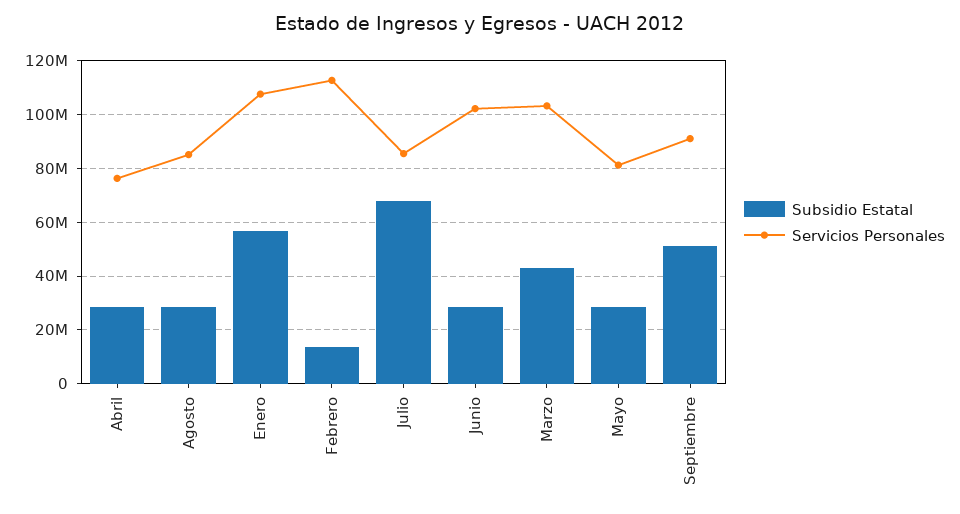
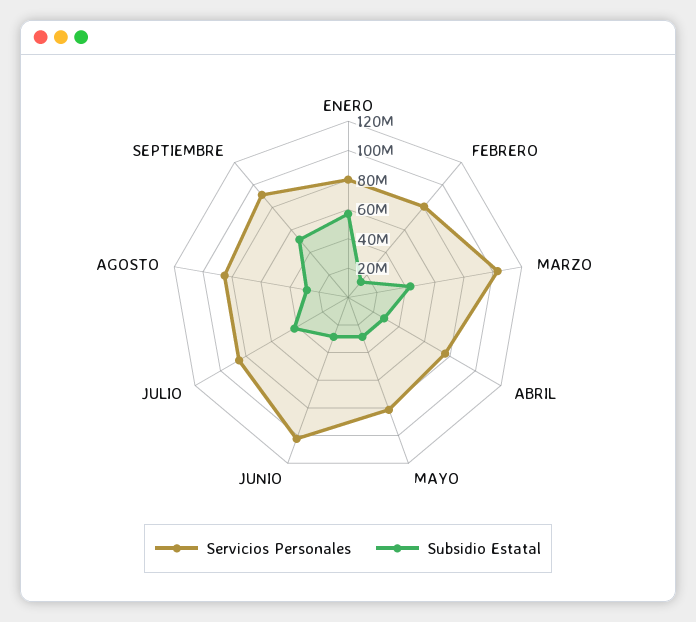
  {
    "Subsidio Estatal": {
      "Abril": 27500000,
      "Agosto": 27500000,
      "Enero": 57500000,
      "Febrero": 12500000,
-     "Julio": 67500000,
+     "Julio": 40000000,
      "Junio": 27500000,
      "Marzo": 42500000,
      "Mayo": 27500000,
      "Septiembre": 52500000
    },
    "Servicios Personales": {
      "Abril": 77500000,
      "Agosto": 85000000,
-     "Enero": 107500000,
+     "Enero": 80000000,
-     "Febrero": 112500000,
+     "Febrero": 80000000,
      "Julio": 85000000,
      "Junio": 102500000,
      "Marzo": 102500000,
      "Mayo": 82500000,
      "Septiembre": 90000000
    }
  }

